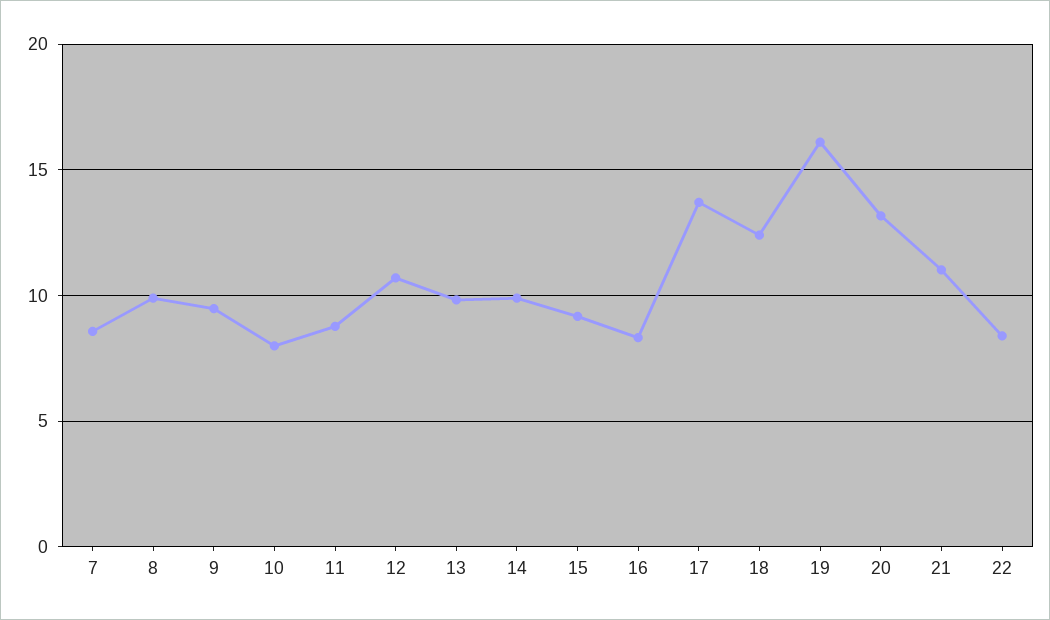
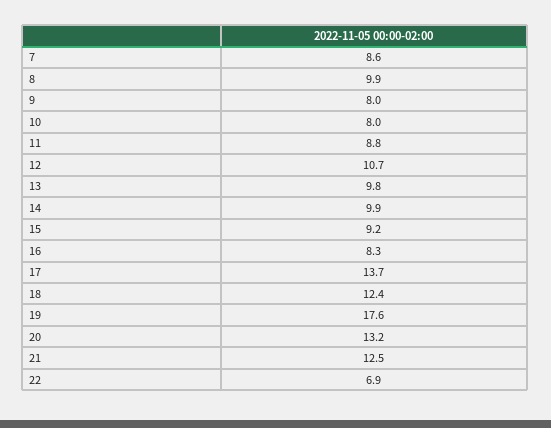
  {
    "7": 8.6,
    "8": 9.9,
-   "9": 9.5,
+   "9": 8,
    "10": 8,
    "11": 8.8,
    "12": 10.7,
    "13": 9.8,
    "14": 9.9,
    "15": 9.2,
    "16": 8.3,
    "17": 13.7,
    "18": 12.4,
-   "19": 16,
+   "19": 17.6,
    "20": 13.2,
-   "21": 11,
+   "21": 12.5,
-   "22": 8.5
+   "22": 6.9
  }

